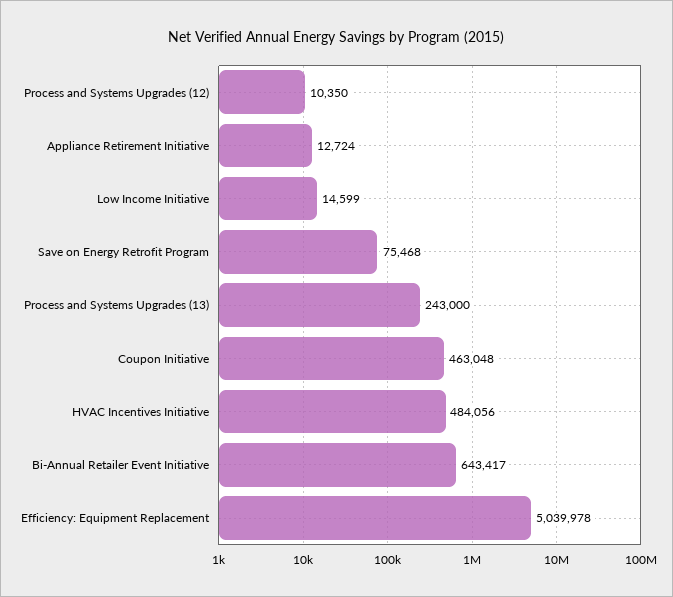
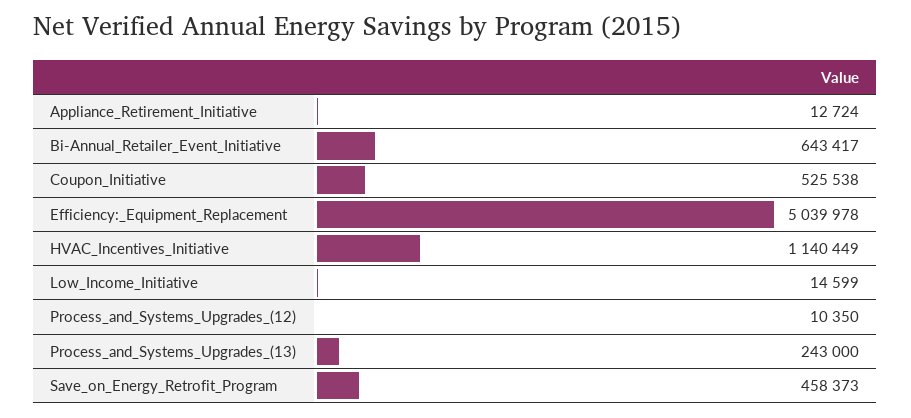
  {
    "Process and Systems Upgrades (12)": 10350,
    "Appliance Retirement Initiative": 12724,
    "Low Income Initiative": 14599,
-   "Save on Energy Retrofit Program": 75468,
+   "Save on Energy Retrofit Program": 458373,
    "Process and Systems Upgrades (13)": 243000,
-   "Coupon Initiative": 463048,
+   "Coupon Initiative": 525538,
-   "HVAC Incentives Initiative": 484056,
+   "HVAC Incentives Initiative": 1140449,
    "Bi-Annual Retailer Event Initiative": 643417,
    "Efficiency: Equipment Replacement": 5039978
  }

